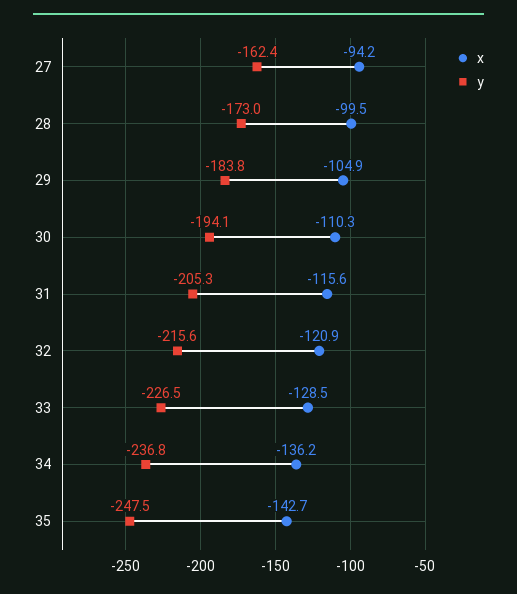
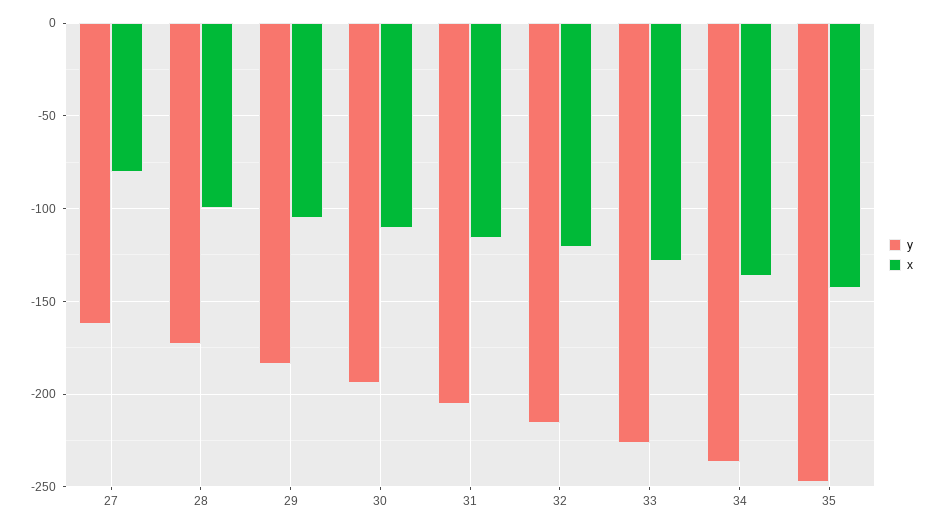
  {
    "x": {
-     "27": -94.2,
+     "27": -80,
      "28": -99.5,
      "29": -104.9,
      "30": -110.3,
      "31": -115.6,
      "32": -120.9,
      "33": -128.5,
      "34": -136.2,
      "35": -142.7
    },
    "y": {
      "27": -162.4,
      "28": -173,
      "29": -183.8,
      "30": -194.1,
      "31": -205.3,
      "32": -215.6,
      "33": -226.5,
      "34": -236.8,
      "35": -247.5
    }
  }

